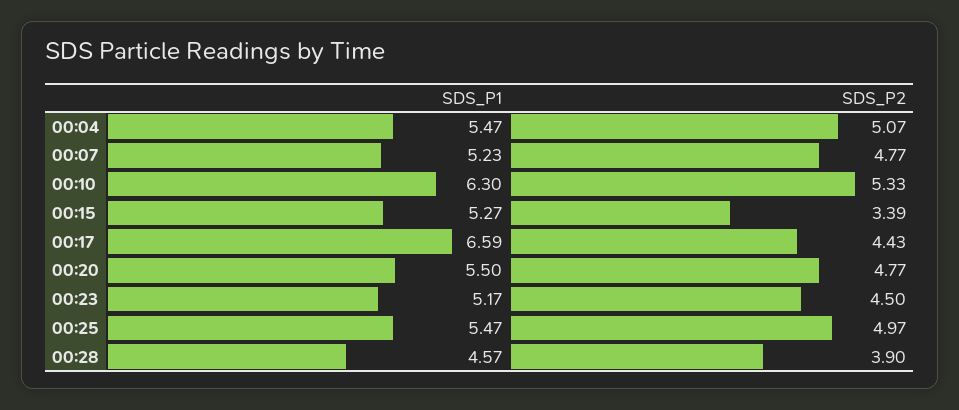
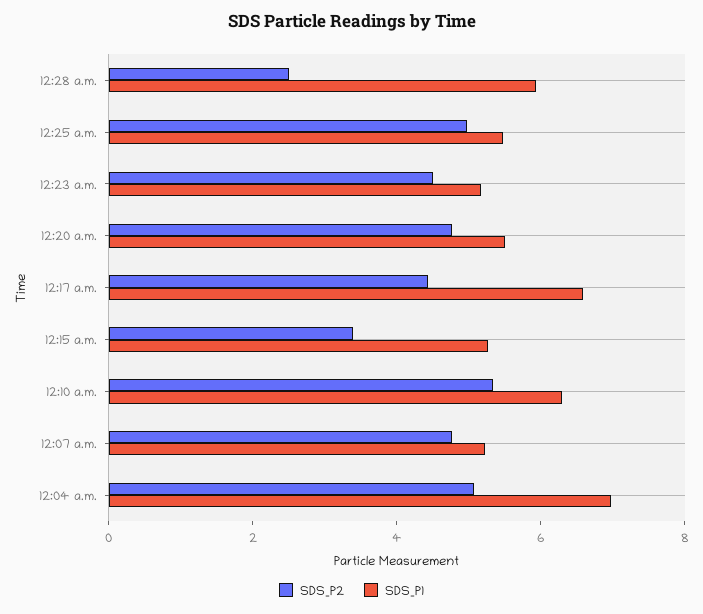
  {
    "SDS_P1": {
-     "00:04": 5.47,
+     "00:04": 7,
      "00:07": 5.23,
      "00:10": 6.3,
      "00:15": 5.27,
      "00:17": 6.59,
      "00:20": 5.5,
      "00:23": 5.17,
      "00:25": 5.47,
-     "00:28": 4.57
+     "00:28": 6
    },
    "SDS_P2": {
      "00:04": 5.07,
      "00:07": 4.77,
      "00:10": 5.33,
      "00:15": 3.39,
      "00:17": 4.43,
      "00:20": 4.77,
      "00:23": 4.5,
      "00:25": 4.97,
-     "00:28": 3.9
+     "00:28": 2.5
    }
  }

